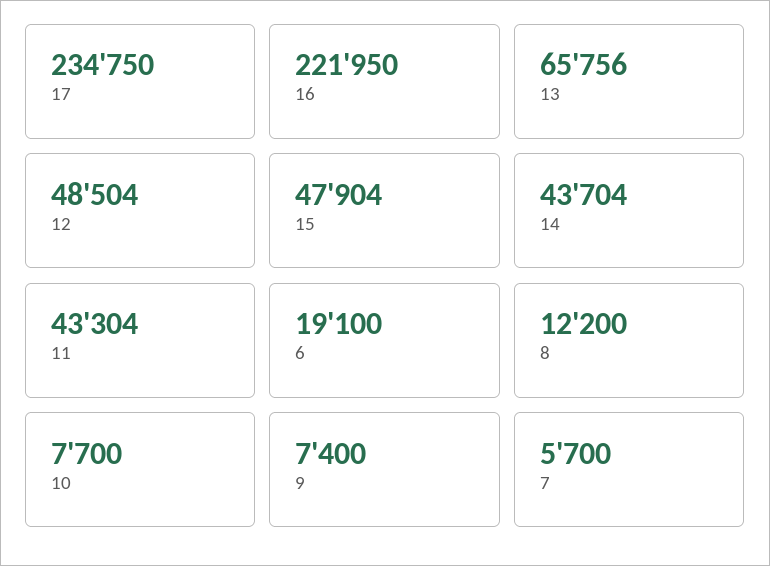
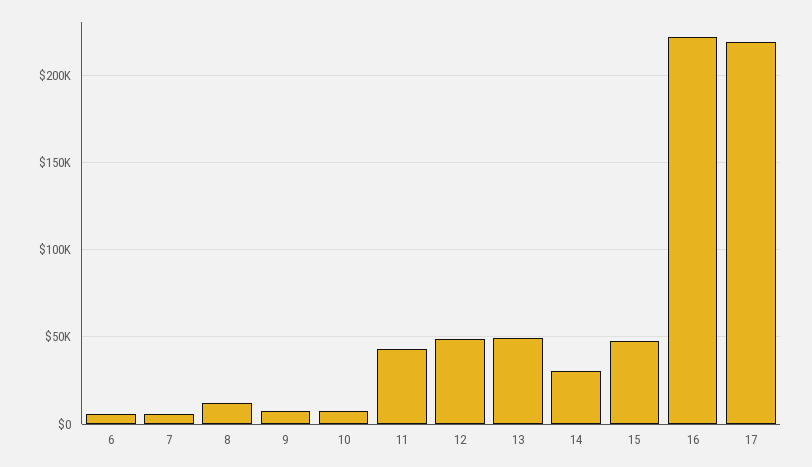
  {
-   "17": 234750,
+   "17": 220000,
    "16": 221950,
-   "13": 65756,
+   "13": 50000,
    "12": 48504,
    "15": 47904,
-   "14": 43704,
+   "14": 30000,
    "11": 43304,
-   "6": 19100,
+   "6": 5000,
    "8": 12200,
    "10": 7700,
    "9": 7400,
    "7": 5700
  }

